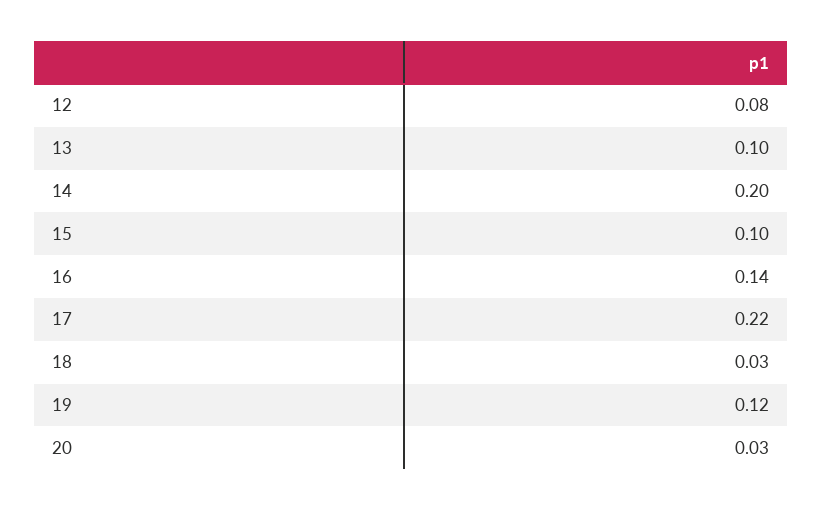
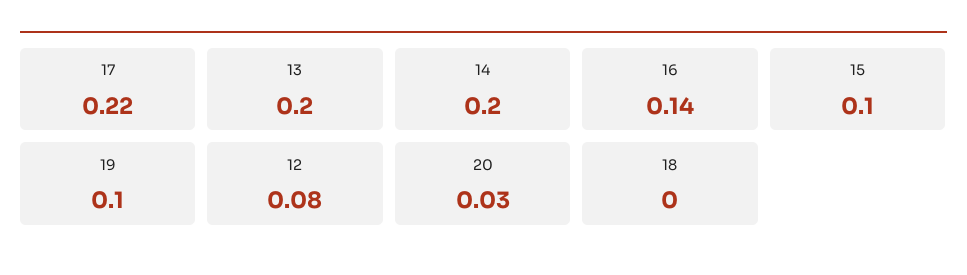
  {
    "12": 0.08,
-   "13": 0.1,
+   "13": 0.2,
    "14": 0.2,
    "15": 0.1,
    "16": 0.14,
    "17": 0.22,
-   "18": 0.03,
+   "18": 0,
-   "19": 0.12,
+   "19": 0.1,
    "20": 0.03
  }

